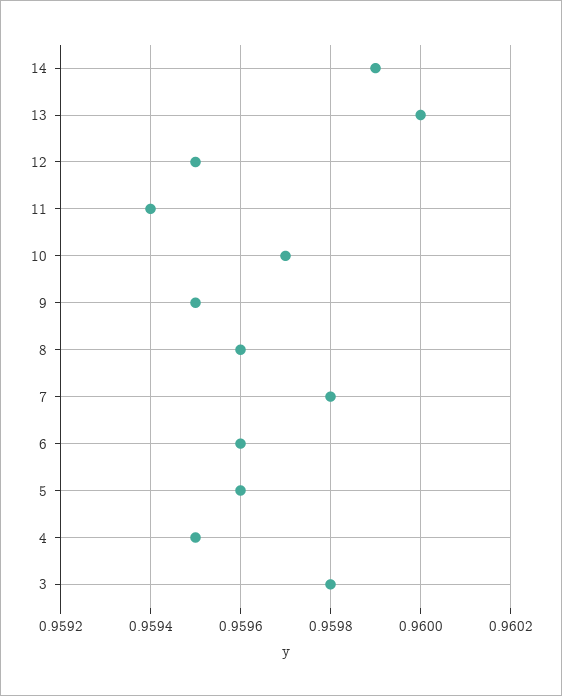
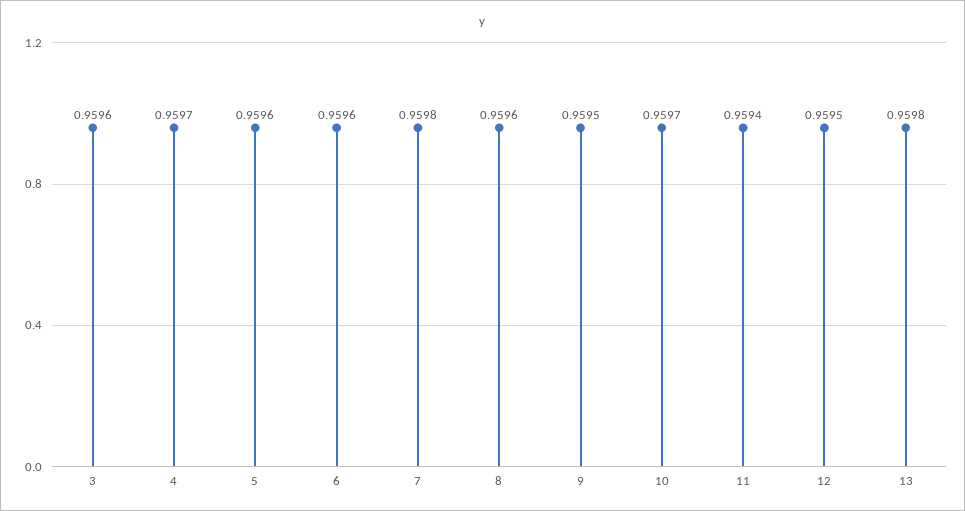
  {
-   "14": 0.9599,
-   "13": 0.96,
+   "13": 0.9598,
    "12": 0.9595,
    "11": 0.9594,
    "10": 0.9597,
    "9": 0.9595,
    "8": 0.9596,
    "7": 0.9598,
    "6": 0.9596,
    "5": 0.9596,
-   "4": 0.9595,
+   "4": 0.9597,
-   "3": 0.9598
+   "3": 0.9596
  }

